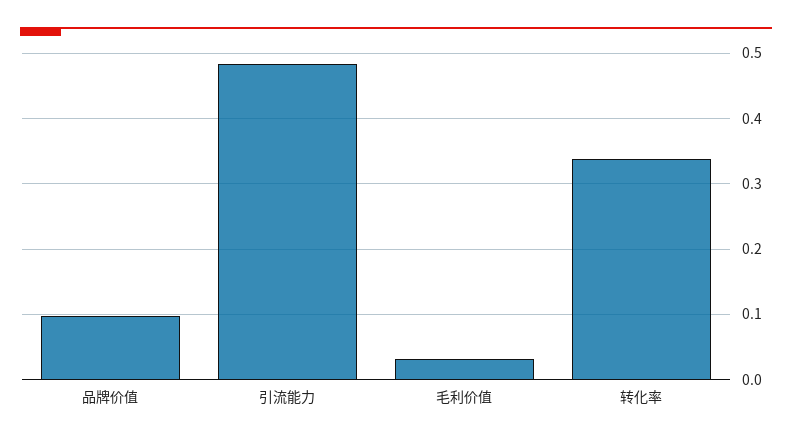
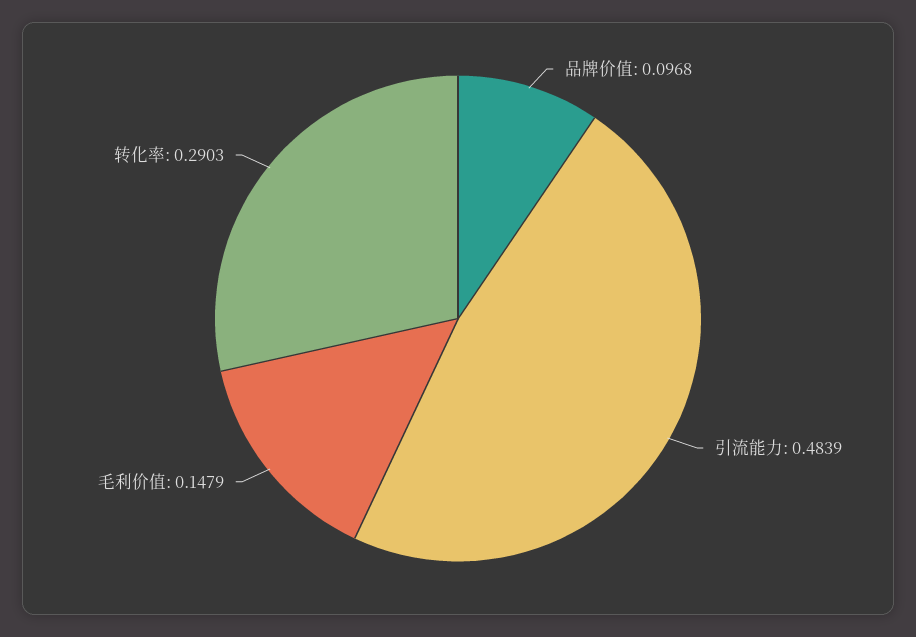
  {
    "品牌价值": 0.0968,
    "引流能力": 0.4839,
-   "毛利价值": 0.03,
+   "毛利价值": 0.1479,
-   "转化率": 0.34
+   "转化率": 0.2903
  }

